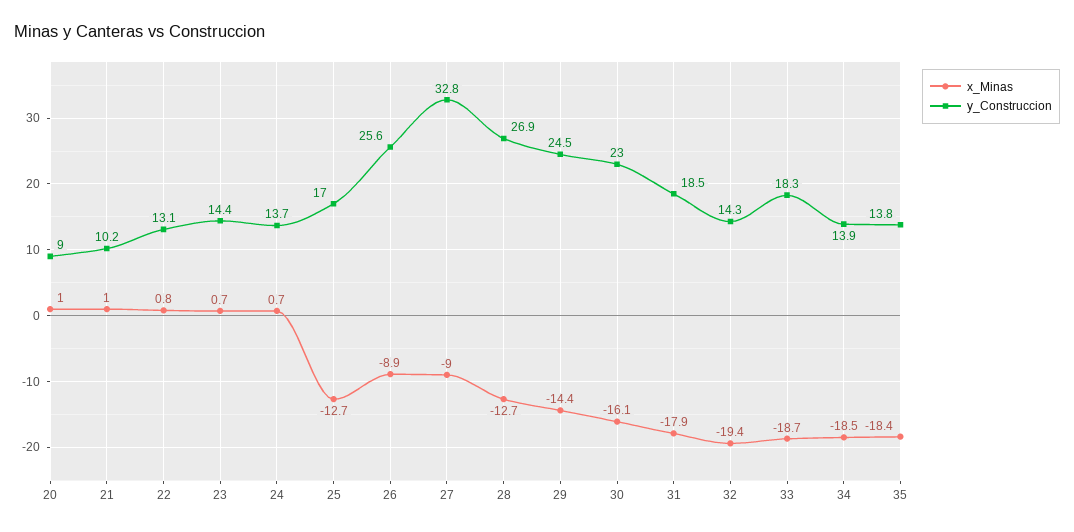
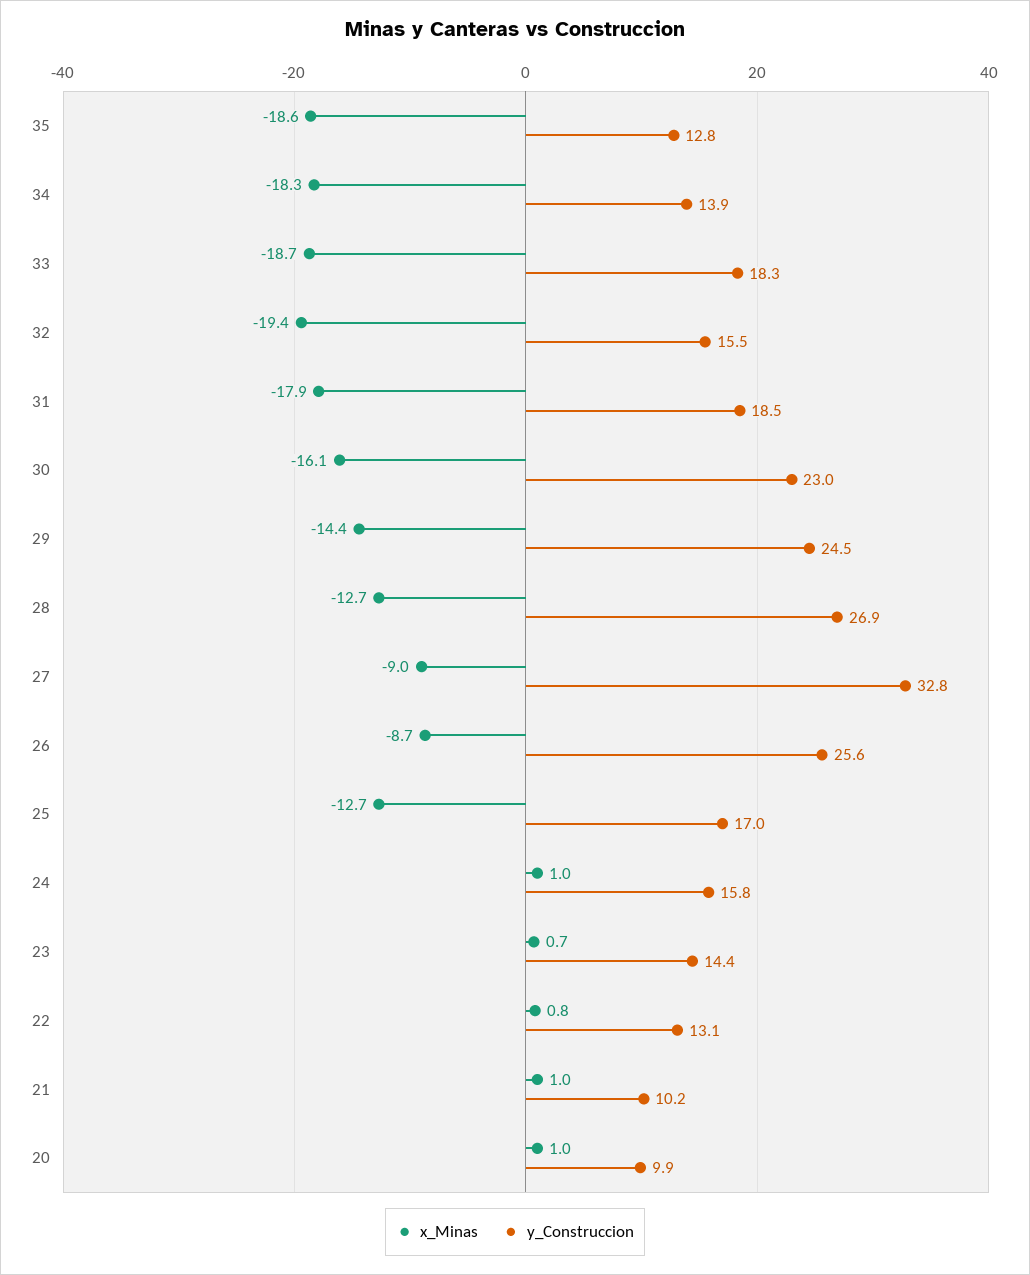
  {
    "x_Minas": {
      "20": 1,
      "21": 1,
      "22": 0.8,
      "23": 0.7,
-     "24": 0.7,
+     "24": 1,
      "25": -12.7,
-     "26": -8.9,
+     "26": -8.7,
      "27": -9,
      "28": -12.7,
      "29": -14.4,
      "30": -16.1,
      "31": -17.9,
      "32": -19.4,
      "33": -18.7,
-     "34": -18.5,
+     "34": -18.3,
-     "35": -18.4
+     "35": -18.6
    },
    "y_Construccion": {
-     "20": 9,
+     "20": 9.9,
      "21": 10.2,
      "22": 13.1,
      "23": 14.4,
-     "24": 13.7,
+     "24": 15.8,
      "25": 17,
      "26": 25.6,
      "27": 32.8,
      "28": 26.9,
      "29": 24.5,
      "30": 23,
      "31": 18.5,
-     "32": 14.3,
+     "32": 15.5,
      "33": 18.3,
      "34": 13.9,
-     "35": 13.8
+     "35": 12.8
    }
  }

